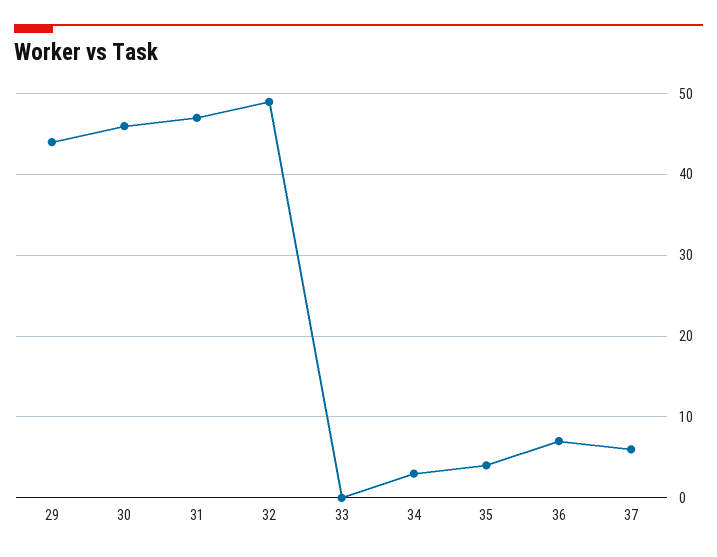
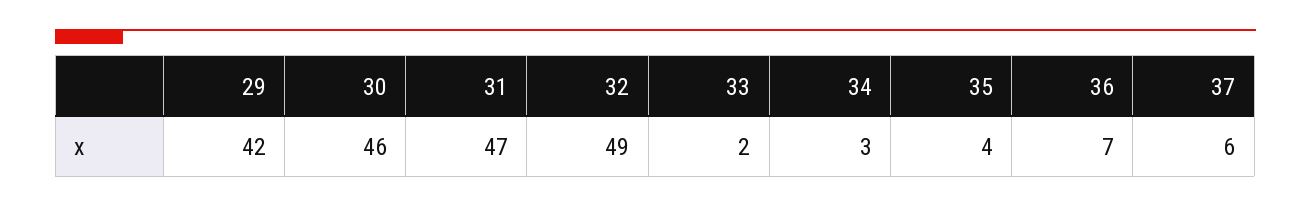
  {
-   "29": 44,
+   "29": 42,
    "30": 46,
    "31": 47,
    "32": 49,
-   "33": 0,
+   "33": 2,
    "34": 3,
    "35": 4,
    "36": 7,
    "37": 6
  }

